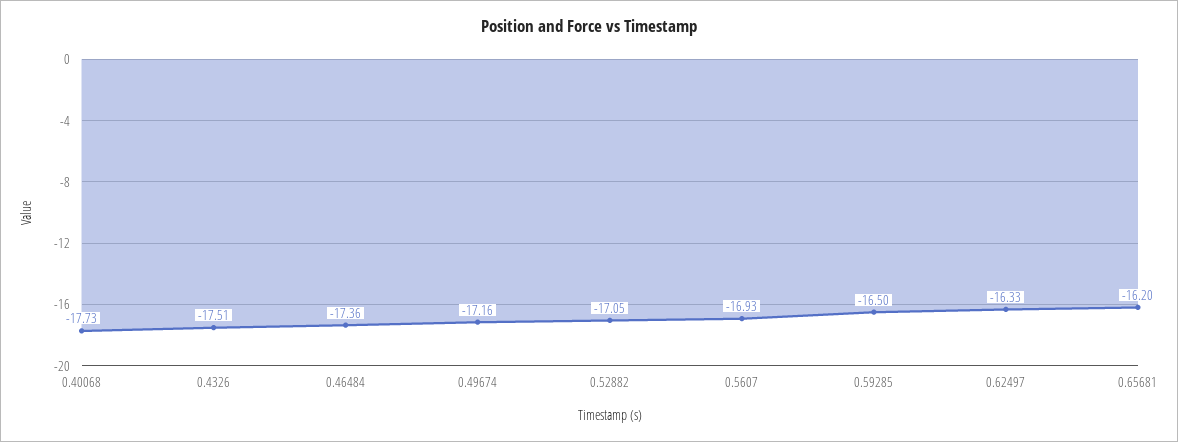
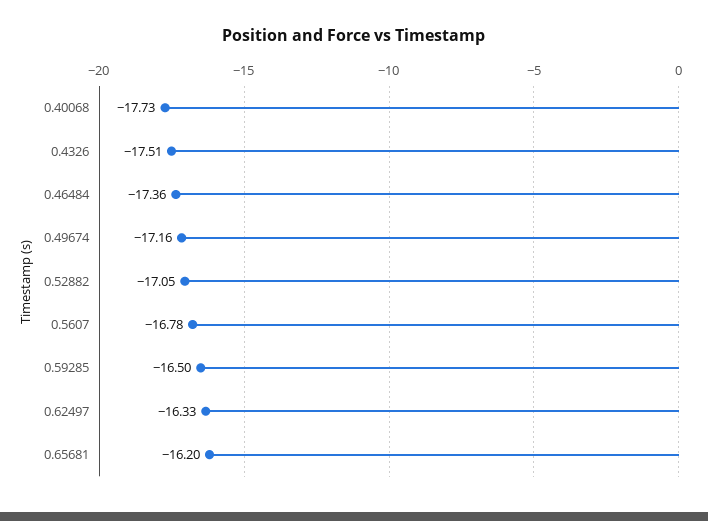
  {
    "0.40068": -17.73,
    "0.4326": -17.51,
    "0.46484": -17.36,
    "0.49674": -17.16,
    "0.52882": -17.05,
-   "0.5607": -16.93,
+   "0.5607": -16.78,
    "0.59285": -16.5,
    "0.62497": -16.33,
    "0.65681": -16.2
  }

